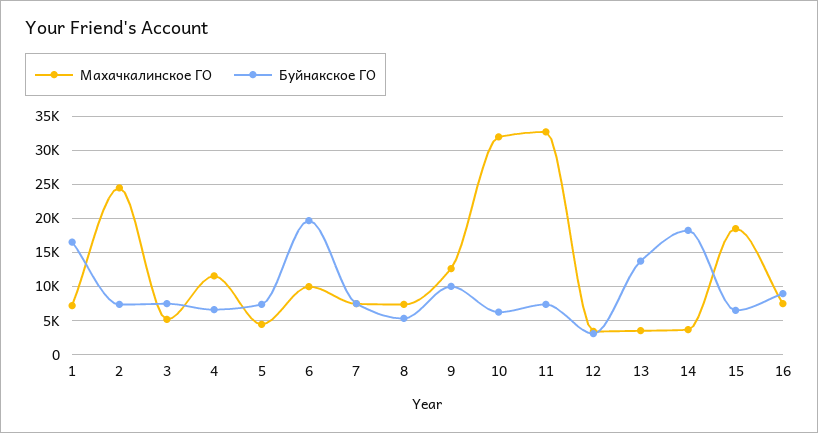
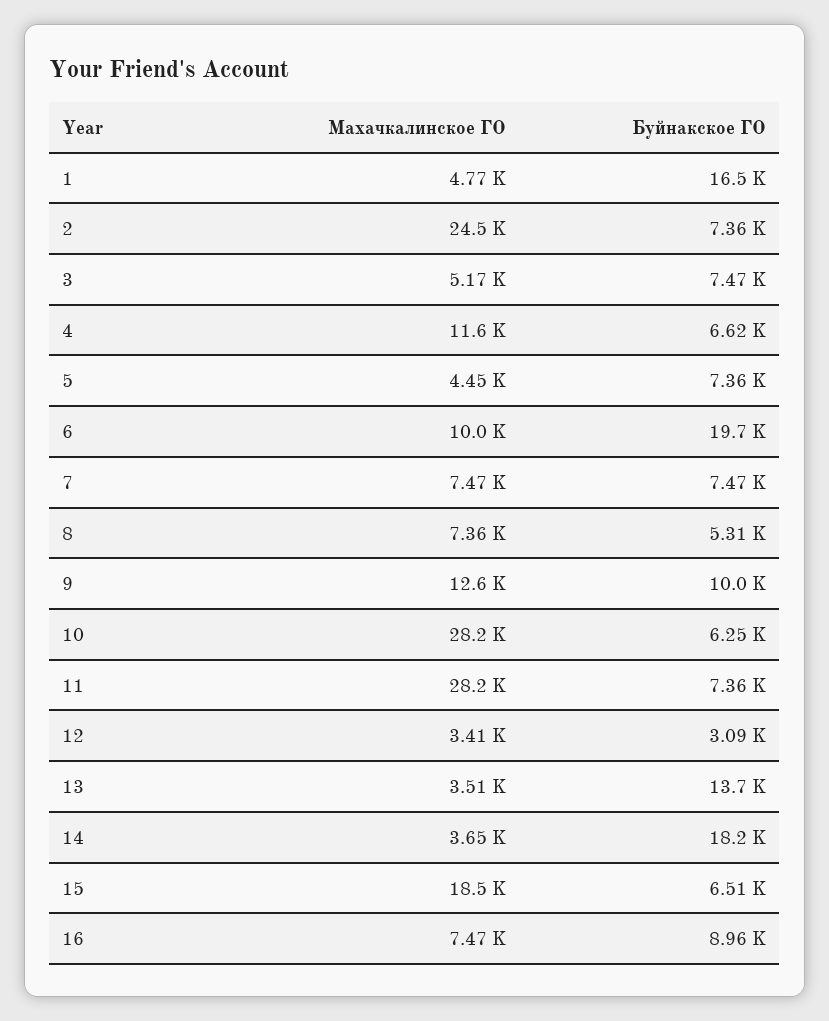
  {
    "Махачкалинское ГО": {
-     "1": 7000,
+     "1": 4770,
      "2": 24500,
      "3": 5170,
      "4": 11600,
      "5": 4450,
      "6": 10000,
      "7": 7470,
      "8": 7360,
      "9": 12600,
-     "10": 32000,
+     "10": 28200,
-     "11": 33000,
+     "11": 28200,
      "12": 3410,
      "13": 3510,
      "14": 3650,
      "15": 18500,
      "16": 7470
    },
    "Буйнакское ГО": {
      "1": 16500,
      "2": 7360,
      "3": 7470,
      "4": 6620,
      "5": 7360,
      "6": 19700,
      "7": 7470,
      "8": 5310,
      "9": 10000,
      "10": 6250,
      "11": 7360,
      "12": 3090,
      "13": 13700,
      "14": 18200,
      "15": 6510,
      "16": 8960
    }
  }

